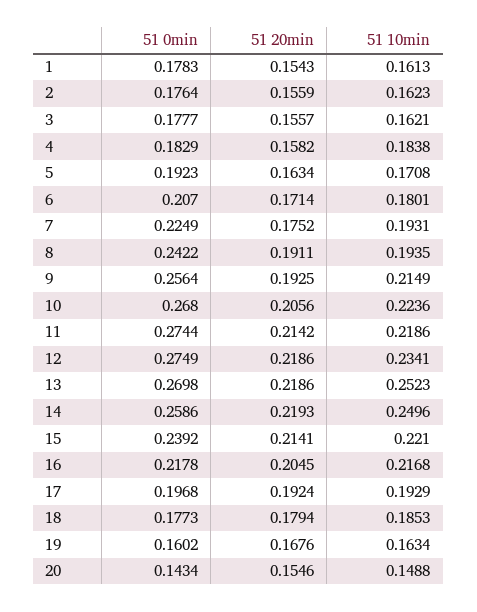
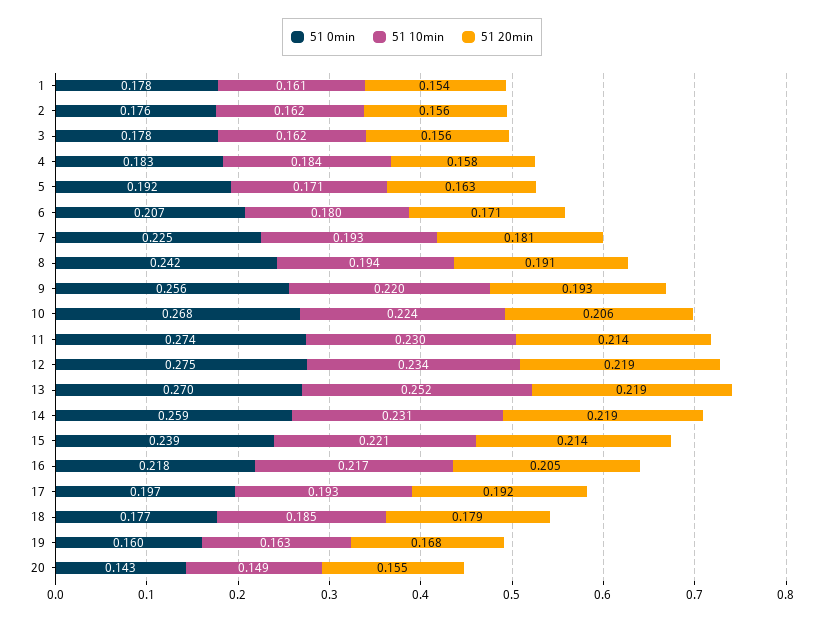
  {
    "51 0min": {
      "1": 0.1783,
      "2": 0.1764,
      "3": 0.1777,
      "4": 0.1829,
      "5": 0.1923,
      "6": 0.207,
      "7": 0.2249,
      "8": 0.2422,
      "9": 0.2564,
      "10": 0.268,
      "11": 0.2744,
      "12": 0.2749,
      "13": 0.2698,
      "14": 0.2586,
      "15": 0.2392,
      "16": 0.2178,
      "17": 0.1968,
      "18": 0.1773,
      "19": 0.1602,
      "20": 0.1434
    },
    "51 20min": {
      "1": 0.1543,
      "2": 0.1559,
      "3": 0.1557,
      "4": 0.1582,
      "5": 0.1634,
      "6": 0.1714,
-     "7": 0.1752,
+     "7": 0.181,
      "8": 0.1911,
      "9": 0.1925,
      "10": 0.2056,
      "11": 0.2142,
      "12": 0.2186,
      "13": 0.2186,
      "14": 0.2193,
      "15": 0.2141,
      "16": 0.2045,
      "17": 0.1924,
      "18": 0.1794,
      "19": 0.1676,
      "20": 0.1546
    },
    "51 10min": {
      "1": 0.1613,
      "2": 0.1623,
      "3": 0.1621,
      "4": 0.1838,
      "5": 0.1708,
      "6": 0.1801,
      "7": 0.1931,
      "8": 0.1935,
-     "9": 0.2149,
+     "9": 0.22,
      "10": 0.2236,
-     "11": 0.2186,
+     "11": 0.23,
      "12": 0.2341,
      "13": 0.2523,
-     "14": 0.2496,
+     "14": 0.231,
      "15": 0.221,
      "16": 0.2168,
      "17": 0.1929,
      "18": 0.1853,
      "19": 0.1634,
      "20": 0.1488
    }
  }

